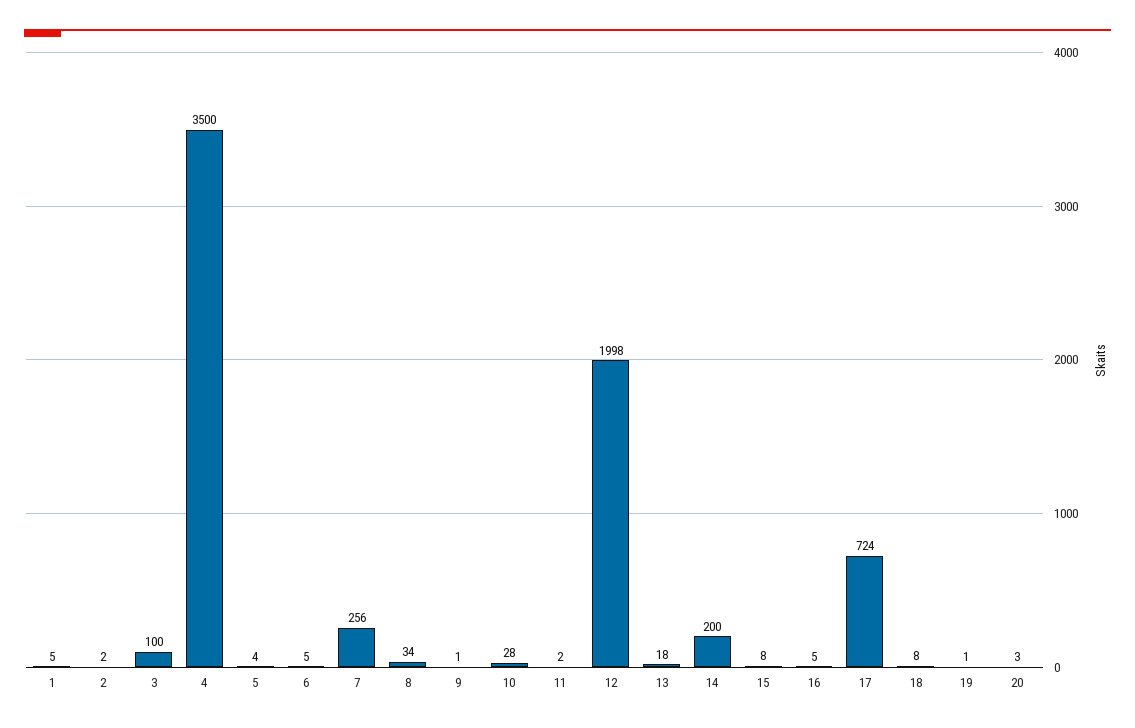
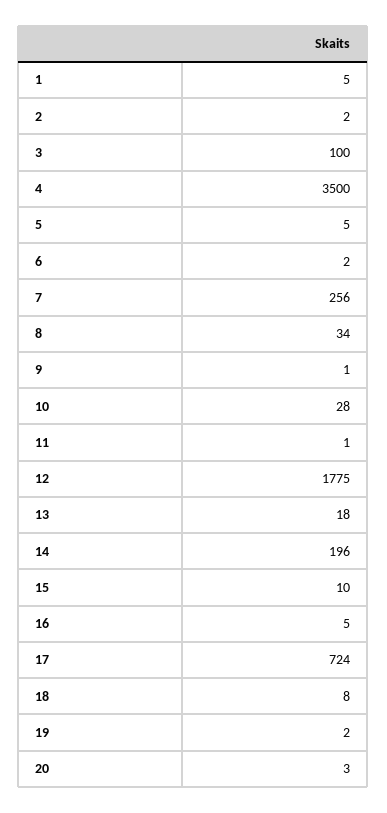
  {
    "1": 5,
    "2": 2,
    "3": 100,
    "4": 3500,
-   "5": 4,
+   "5": 5,
-   "6": 5,
+   "6": 2,
    "7": 256,
    "8": 34,
    "9": 1,
    "10": 28,
-   "11": 2,
+   "11": 1,
-   "12": 1998,
+   "12": 1775,
    "13": 18,
-   "14": 200,
+   "14": 196,
-   "15": 8,
+   "15": 10,
    "16": 5,
    "17": 724,
    "18": 8,
-   "19": 1,
+   "19": 2,
    "20": 3
  }

